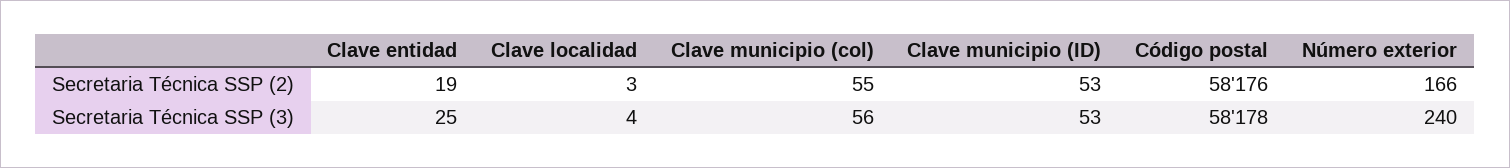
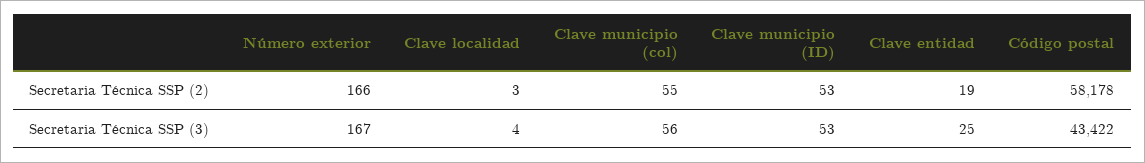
  {
    "Clave entidad": {
      "Secretaria Técnica SSP (2)": 19,
      "Secretaria Técnica SSP (3)": 25
    },
    "Clave localidad": {
      "Secretaria Técnica SSP (2)": 3,
      "Secretaria Técnica SSP (3)": 4
    },
    "Clave municipio (col)": {
      "Secretaria Técnica SSP (2)": 55,
      "Secretaria Técnica SSP (3)": 56
    },
    "Clave municipio (ID)": {
      "Secretaria Técnica SSP (2)": 53,
      "Secretaria Técnica SSP (3)": 53
    },
    "Código postal": {
-     "Secretaria Técnica SSP (2)": 58176,
+     "Secretaria Técnica SSP (2)": 58178,
-     "Secretaria Técnica SSP (3)": 58178
+     "Secretaria Técnica SSP (3)": 43422
    },
    "Número exterior": {
      "Secretaria Técnica SSP (2)": 166,
-     "Secretaria Técnica SSP (3)": 240
+     "Secretaria Técnica SSP (3)": 167
    }
  }

